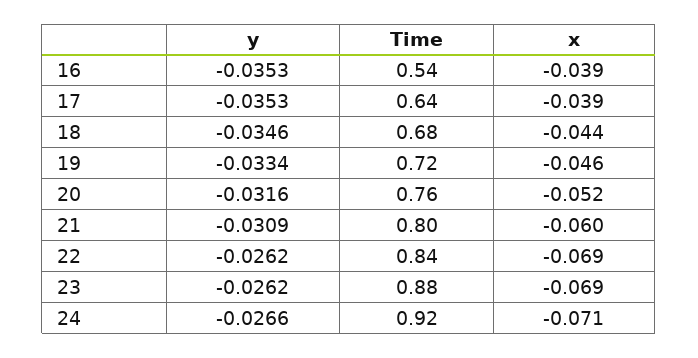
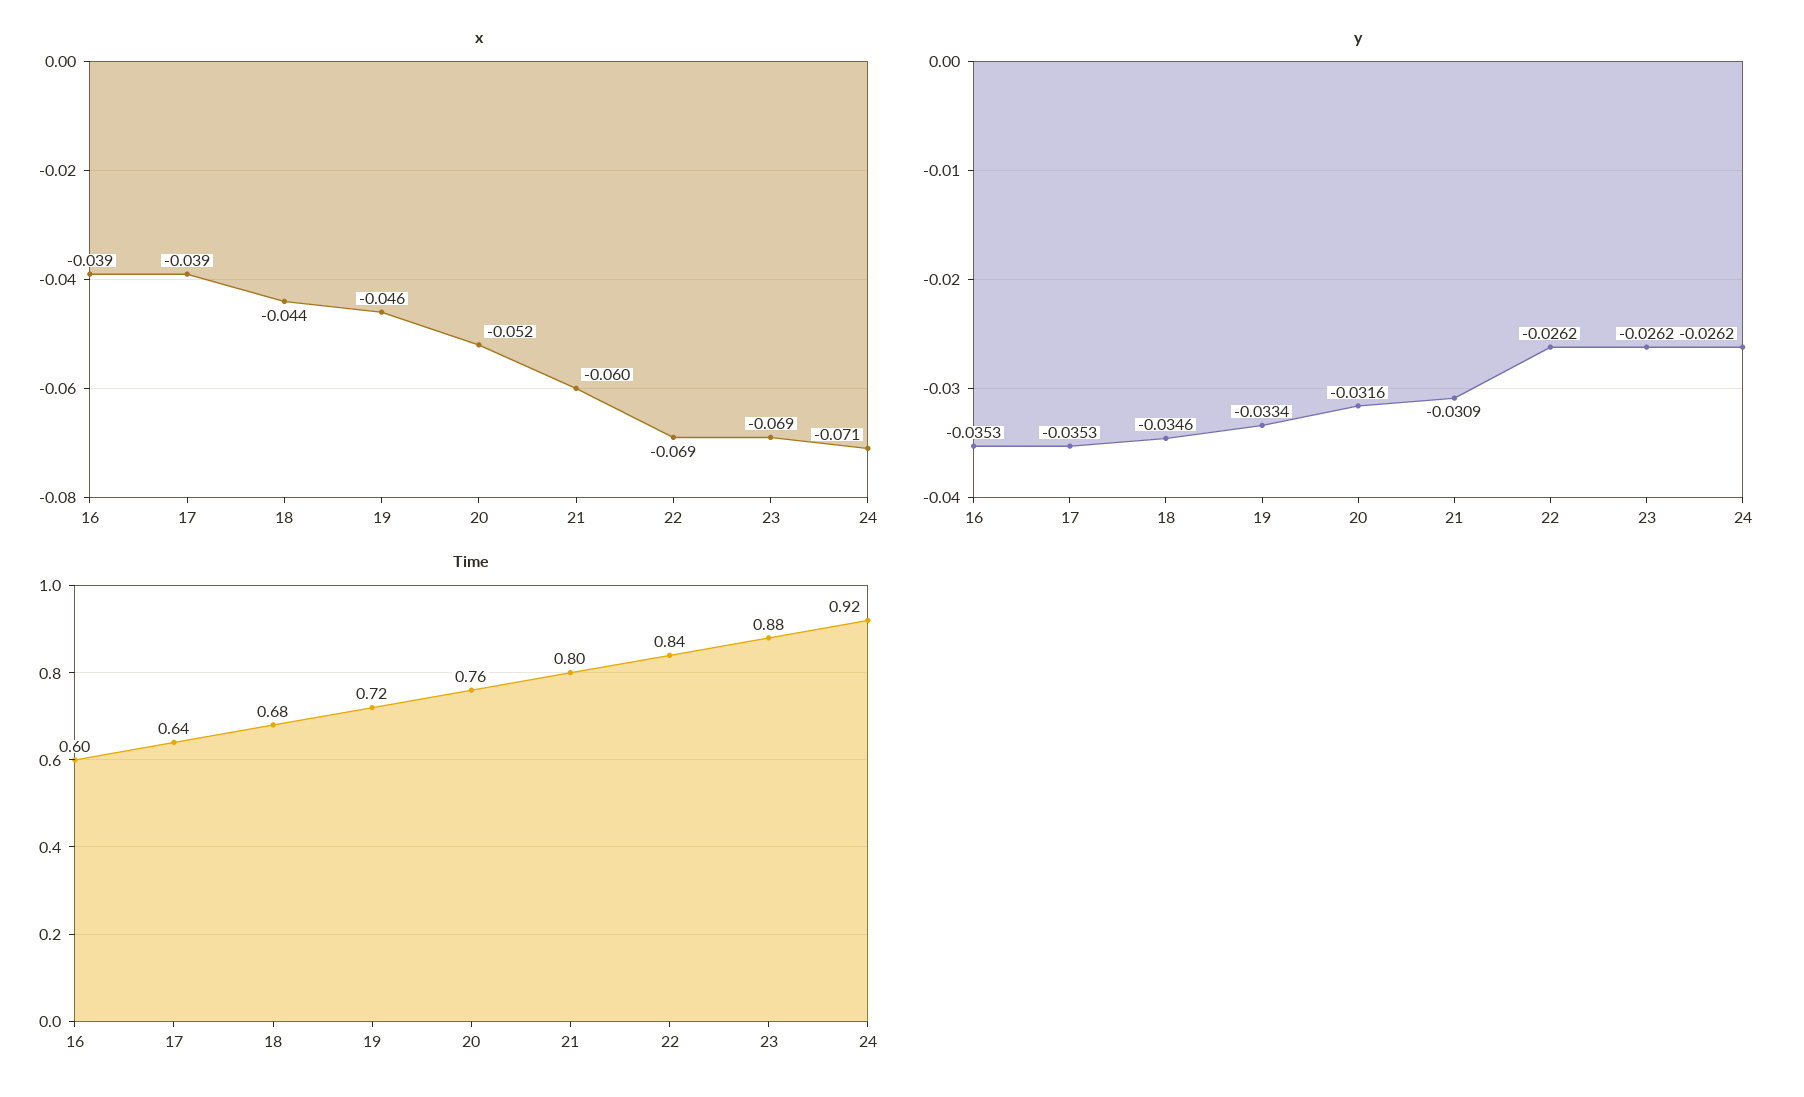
  {
    "y": {
      "16": -0.0353,
      "17": -0.0353,
      "18": -0.0346,
      "19": -0.0334,
      "20": -0.0316,
      "21": -0.0309,
      "22": -0.0262,
      "23": -0.0262,
-     "24": -0.0266
+     "24": -0.0262
    },
    "Time": {
-     "16": 0.54,
+     "16": 0.6,
      "17": 0.64,
      "18": 0.68,
      "19": 0.72,
      "20": 0.76,
      "21": 0.8,
      "22": 0.84,
      "23": 0.88,
      "24": 0.92
    },
    "x": {
      "16": -0.039,
      "17": -0.039,
      "18": -0.044,
      "19": -0.046,
      "20": -0.052,
      "21": -0.06,
      "22": -0.069,
      "23": -0.069,
      "24": -0.071
    }
  }

